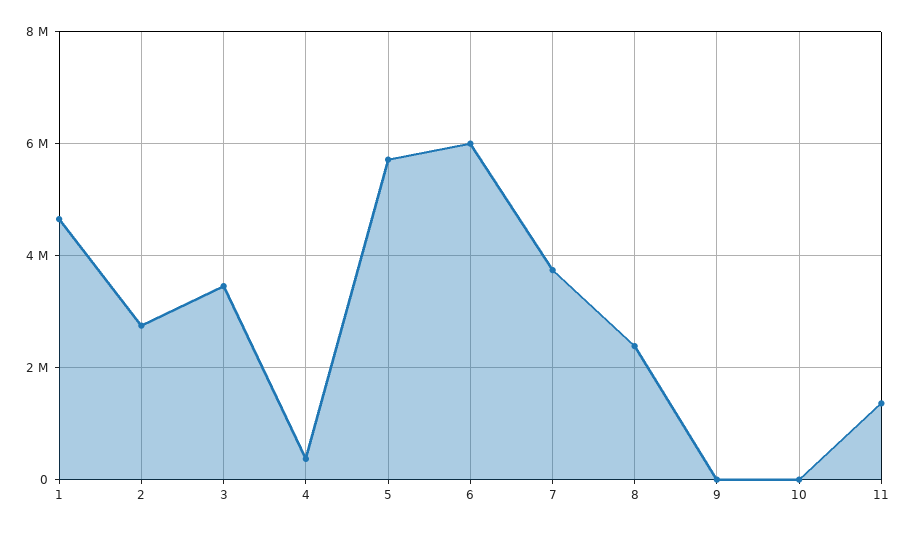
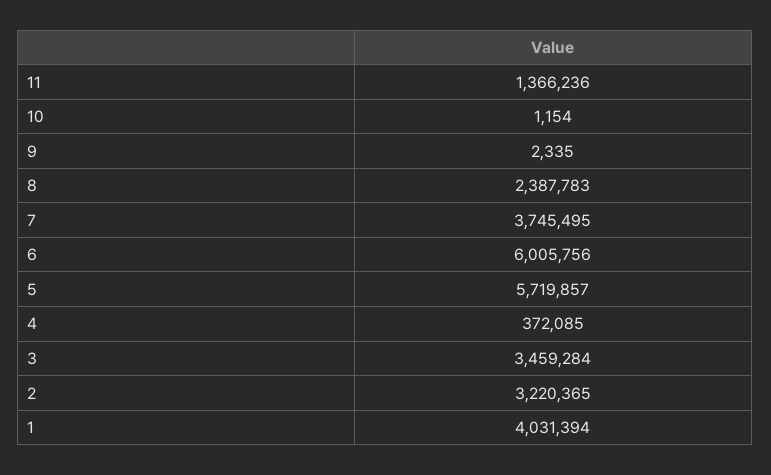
  {
-   "1": 4600000,
+   "1": 4031394,
-   "2": 2800000,
+   "2": 3220365,
    "3": 3459284,
    "4": 372085,
    "5": 5719857,
    "6": 6005756,
    "7": 3745495,
    "8": 2387783,
    "9": 2335,
    "10": 1154,
    "11": 1366236
  }

